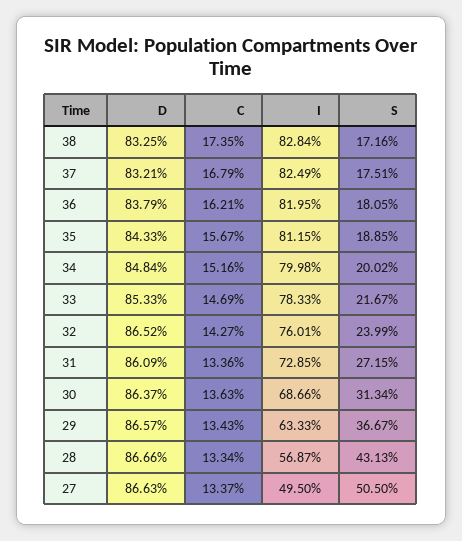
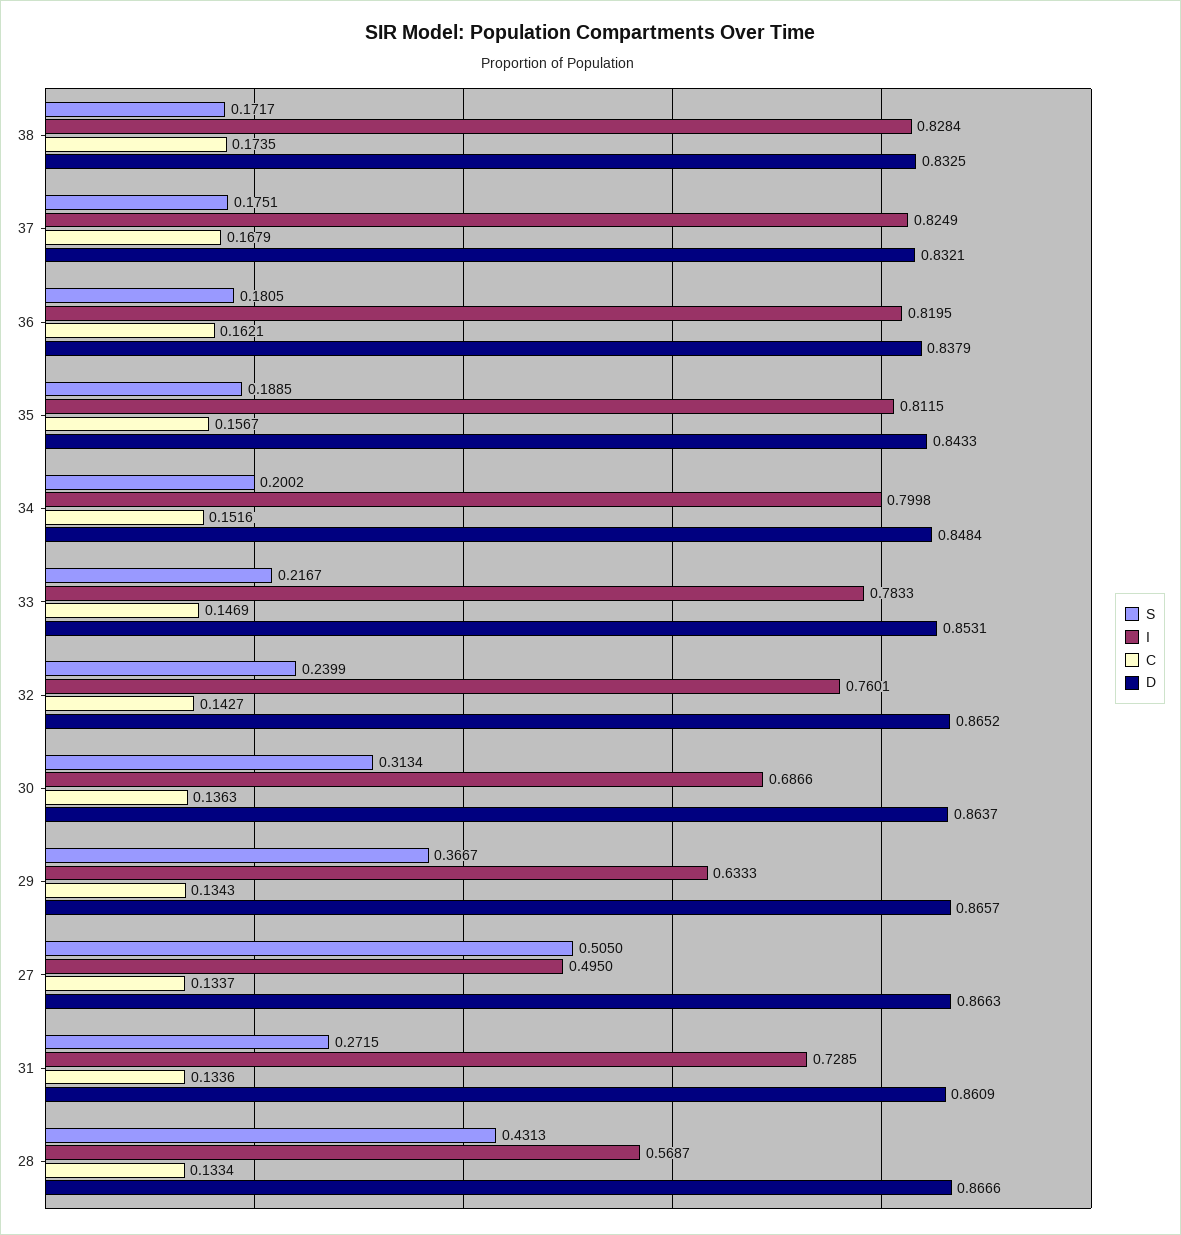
  {
    "D": {
      "38": 0.8325,
      "37": 0.8321,
      "36": 0.8379,
      "35": 0.8433,
      "34": 0.8484,
-     "33": 0.8533,
+     "33": 0.8531,
      "32": 0.8652,
      "31": 0.8609,
      "30": 0.8637,
      "29": 0.8657,
      "28": 0.8666,
      "27": 0.8663
    },
    "C": {
      "38": 0.1735,
      "37": 0.1679,
      "36": 0.1621,
      "35": 0.1567,
      "34": 0.1516,
      "33": 0.1469,
      "32": 0.1427,
      "31": 0.1336,
      "30": 0.1363,
      "29": 0.1343,
      "28": 0.1334,
      "27": 0.1337
    },
    "I": {
      "38": 0.8284,
      "37": 0.8249,
      "36": 0.8195,
      "35": 0.8115,
      "34": 0.7998,
      "33": 0.7833,
      "32": 0.7601,
      "31": 0.7285,
      "30": 0.6866,
      "29": 0.6333,
      "28": 0.5687,
      "27": 0.495
    },
    "S": {
-     "38": 0.1716,
+     "38": 0.1717,
      "37": 0.1751,
      "36": 0.1805,
      "35": 0.1885,
      "34": 0.2002,
      "33": 0.2167,
      "32": 0.2399,
      "31": 0.2715,
      "30": 0.3134,
      "29": 0.3667,
      "28": 0.4313,
      "27": 0.505
    }
  }

